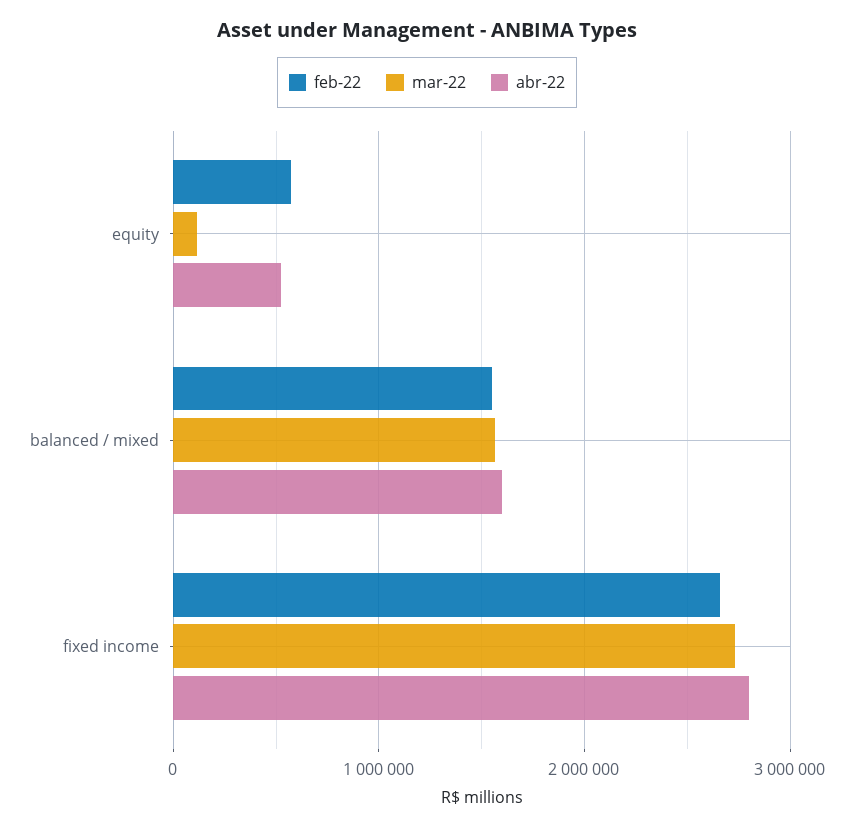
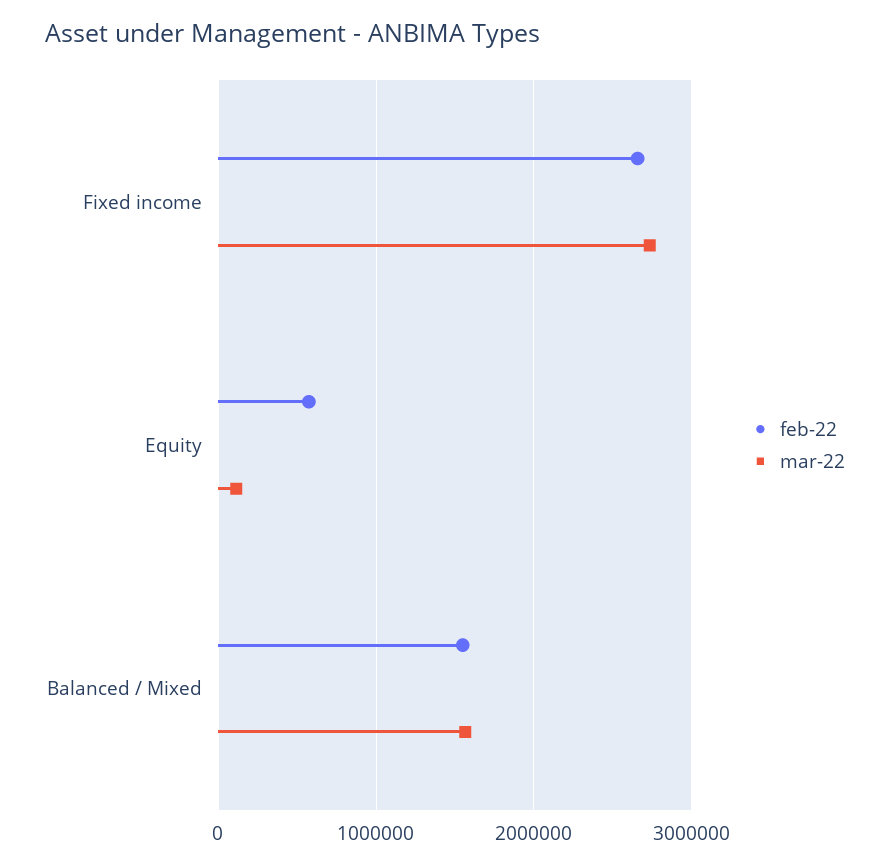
  {
    "feb-22": {
      "equity": 600000,
      "balanced / mixed": 1500000,
      "fixed income": 2700000
    },
    "mar-22": {
      "equity": 100000,
      "balanced / mixed": 1600000,
      "fixed income": 2700000
-   },
+   }
-   "abr-22": {
-     "equity": 500000,
-     "balanced / mixed": 1600000,
-     "fixed income": 2800000
-   }
  }

